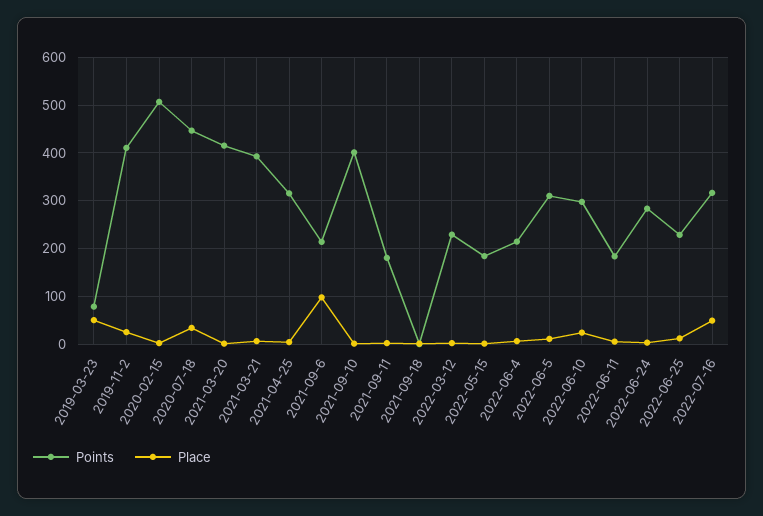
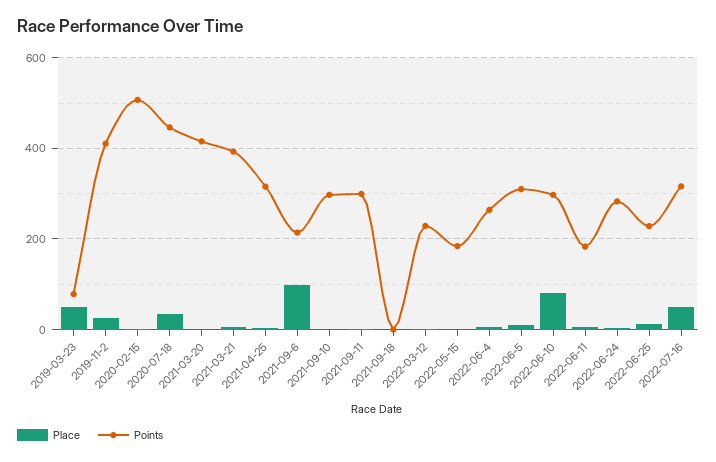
  {
    "Points": {
      "2019-03-23": 80,
      "2019-11-2": 420,
      "2020-02-15": 500,
      "2020-07-18": 440,
      "2021-03-20": 420,
      "2021-03-21": 400,
      "2021-04-25": 320,
      "2021-09-6": 220,
-     "2021-09-10": 400,
+     "2021-09-10": 300,
-     "2021-09-11": 180,
+     "2021-09-11": 300,
      "2021-09-18": 0,
      "2022-03-12": 220,
      "2022-05-15": 180,
-     "2022-06-4": 220,
+     "2022-06-4": 260,
      "2022-06-5": 320,
      "2022-06-10": 300,
      "2022-06-11": 180,
      "2022-06-24": 280,
      "2022-06-25": 220,
      "2022-07-16": 320
    },
    "Place": {
      "2019-03-23": 60,
      "2019-11-2": 20,
      "2020-02-15": 0,
      "2020-07-18": 40,
      "2021-03-20": 0,
      "2021-03-21": 0,
      "2021-04-25": 0,
      "2021-09-6": 100,
      "2021-09-10": 0,
      "2021-09-11": 0,
      "2021-09-18": 0,
      "2022-03-12": 0,
      "2022-05-15": 0,
      "2022-06-4": 0,
      "2022-06-5": 20,
-     "2022-06-10": 20,
+     "2022-06-10": 80,
      "2022-06-11": 0,
      "2022-06-24": 0,
      "2022-06-25": 20,
      "2022-07-16": 40
    }
  }

